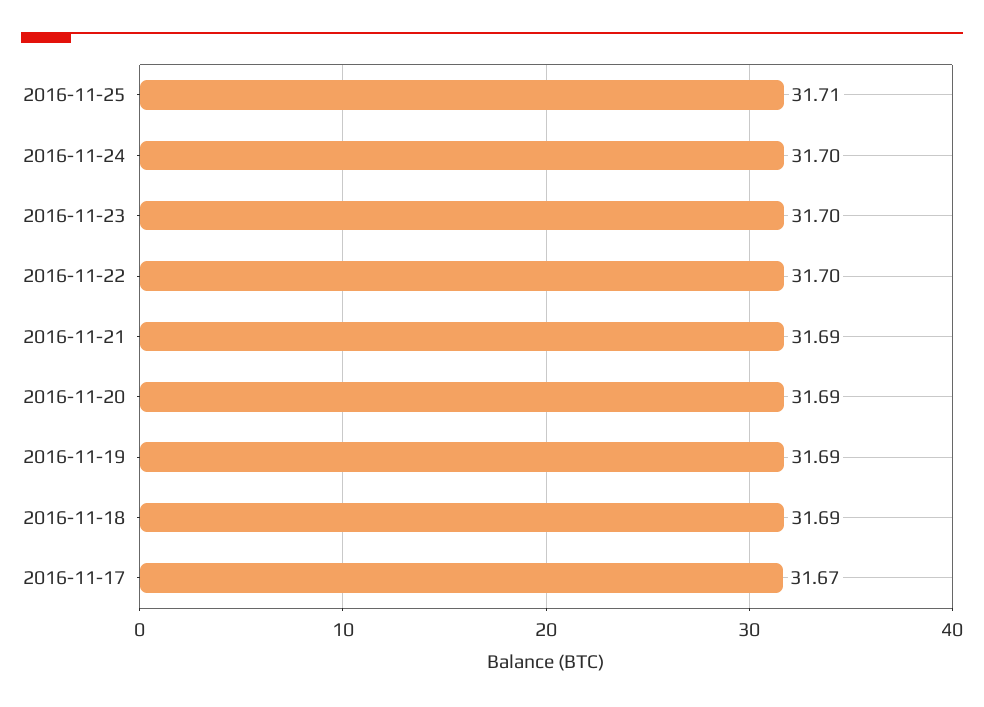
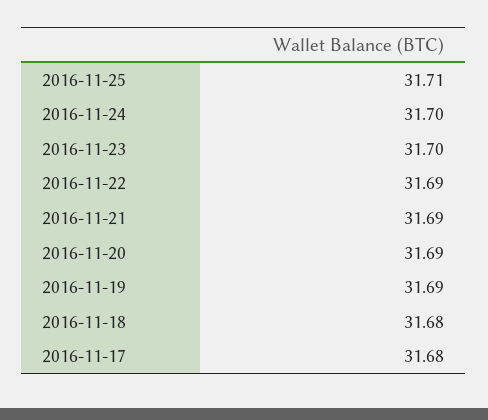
  {
    "2016-11-25": 31.71,
    "2016-11-24": 31.7,
    "2016-11-23": 31.7,
-   "2016-11-22": 31.7,
+   "2016-11-22": 31.69,
    "2016-11-21": 31.69,
    "2016-11-20": 31.69,
    "2016-11-19": 31.69,
-   "2016-11-18": 31.69,
+   "2016-11-18": 31.68,
-   "2016-11-17": 31.67
+   "2016-11-17": 31.68
  }

